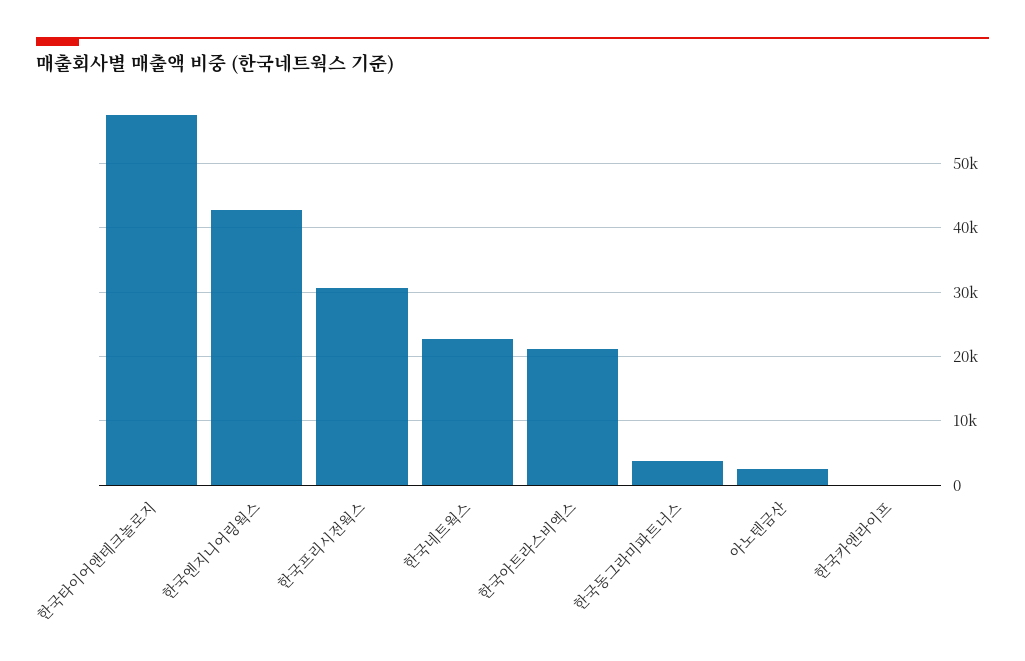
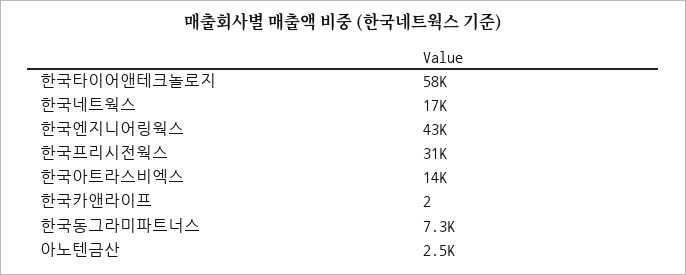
  {
    "한국타이어앤테크놀로지": 58000,
    "한국엔지니어링웍스": 43000,
    "한국프리시전웍스": 31000,
-   "한국네트웍스": 23000,
+   "한국네트웍스": 17000,
-   "한국아트라스비엑스": 21000,
+   "한국아트라스비엑스": 14000,
-   "한국동그라미파트너스": 4000,
+   "한국동그라미파트너스": 7300,
    "아노텐금산": 2500,
    "한국카앤라이프": 2
  }

